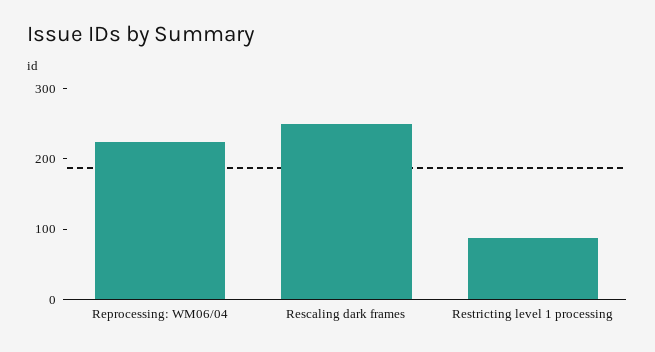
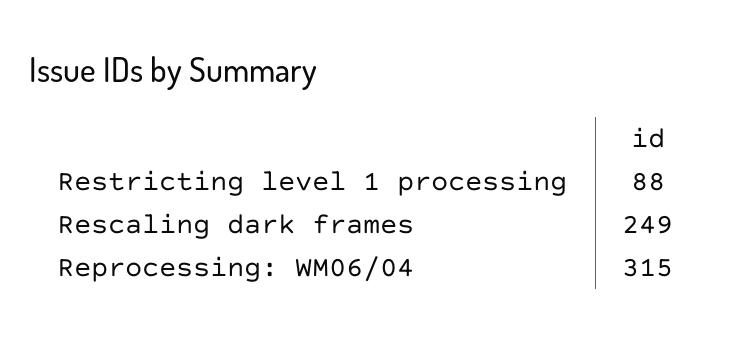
  {
-   "Reprocessing: WM06/04": 220,
+   "Reprocessing: WM06/04": 315,
    "Rescaling dark frames": 249,
    "Restricting level 1 processing": 88
  }

